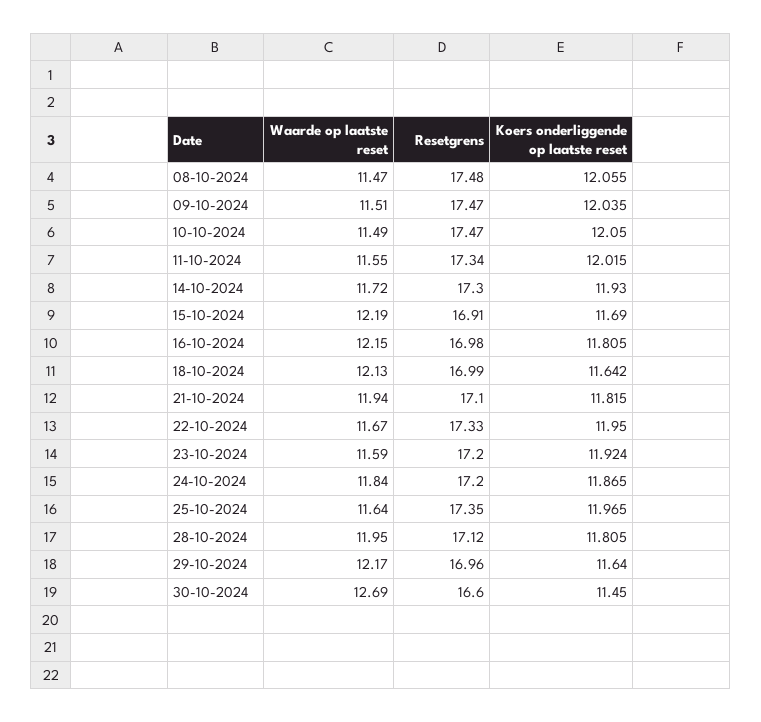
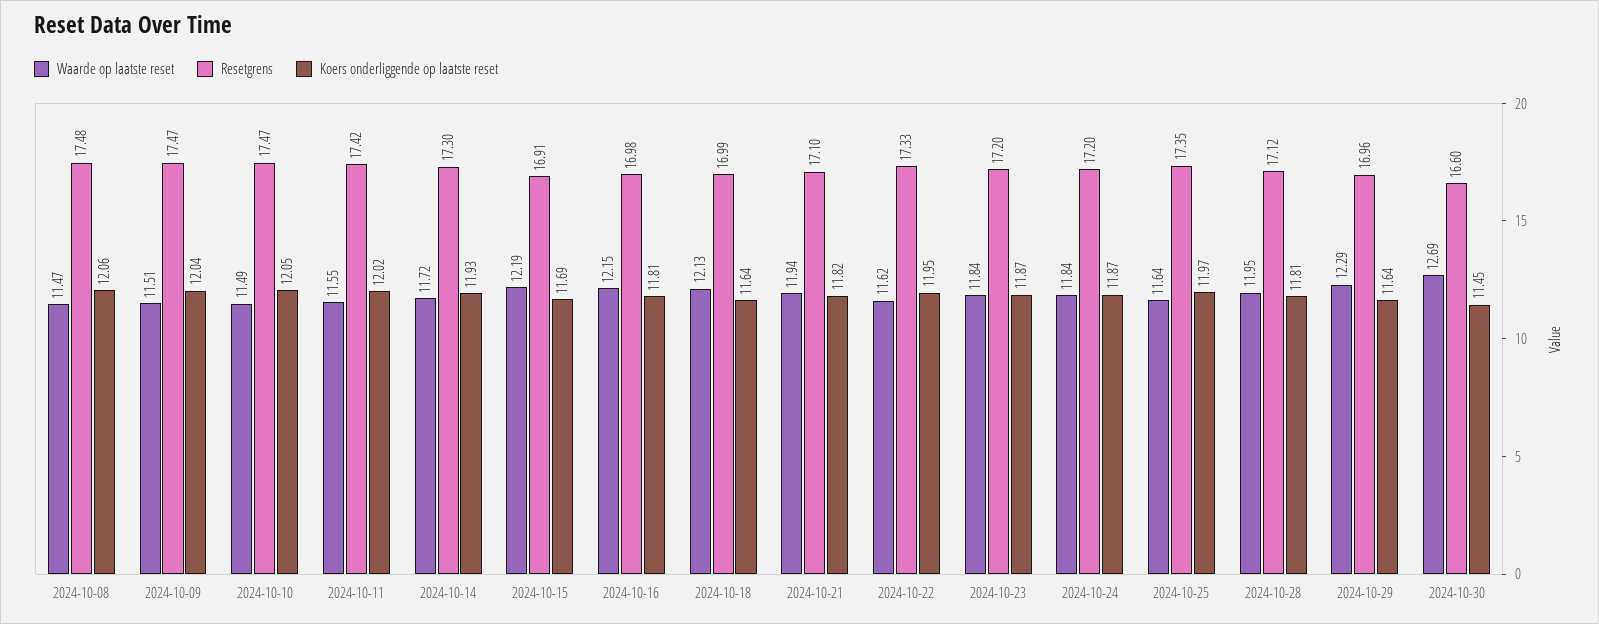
  {
    "Waarde op laatste reset": {
      "08-10-2024": 11.47,
      "09-10-2024": 11.51,
      "10-10-2024": 11.49,
      "11-10-2024": 11.55,
      "14-10-2024": 11.72,
      "15-10-2024": 12.19,
      "16-10-2024": 12.15,
      "18-10-2024": 12.13,
      "21-10-2024": 11.94,
-     "22-10-2024": 11.67,
+     "22-10-2024": 11.62,
-     "23-10-2024": 11.59,
+     "23-10-2024": 11.84,
      "24-10-2024": 11.84,
      "25-10-2024": 11.64,
      "28-10-2024": 11.95,
-     "29-10-2024": 12.17,
+     "29-10-2024": 12.29,
      "30-10-2024": 12.69
    },
    "Resetgrens": {
      "08-10-2024": 17.48,
      "09-10-2024": 17.47,
      "10-10-2024": 17.47,
-     "11-10-2024": 17.34,
+     "11-10-2024": 17.42,
      "14-10-2024": 17.3,
      "15-10-2024": 16.91,
      "16-10-2024": 16.98,
      "18-10-2024": 16.99,
      "21-10-2024": 17.1,
      "22-10-2024": 17.33,
      "23-10-2024": 17.2,
      "24-10-2024": 17.2,
      "25-10-2024": 17.35,
      "28-10-2024": 17.12,
      "29-10-2024": 16.96,
      "30-10-2024": 16.6
    },
    "Koers onderliggende op laatste reset": {
      "08-10-2024": 12.055,
      "09-10-2024": 12.035,
      "10-10-2024": 12.05,
      "11-10-2024": 12.015,
      "14-10-2024": 11.93,
      "15-10-2024": 11.69,
      "16-10-2024": 11.805,
      "18-10-2024": 11.642,
      "21-10-2024": 11.815,
      "22-10-2024": 11.95,
-     "23-10-2024": 11.924,
+     "23-10-2024": 11.87,
      "24-10-2024": 11.865,
      "25-10-2024": 11.965,
      "28-10-2024": 11.805,
      "29-10-2024": 11.64,
      "30-10-2024": 11.45
    }
  }

